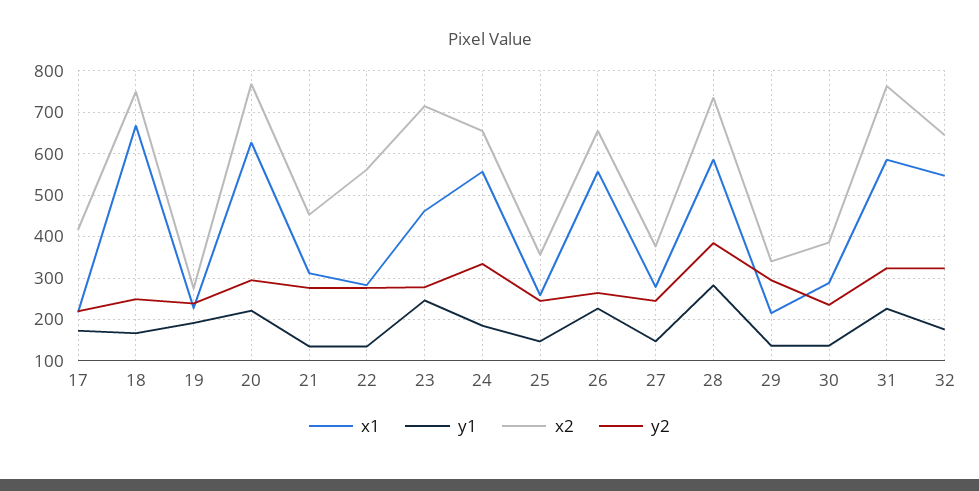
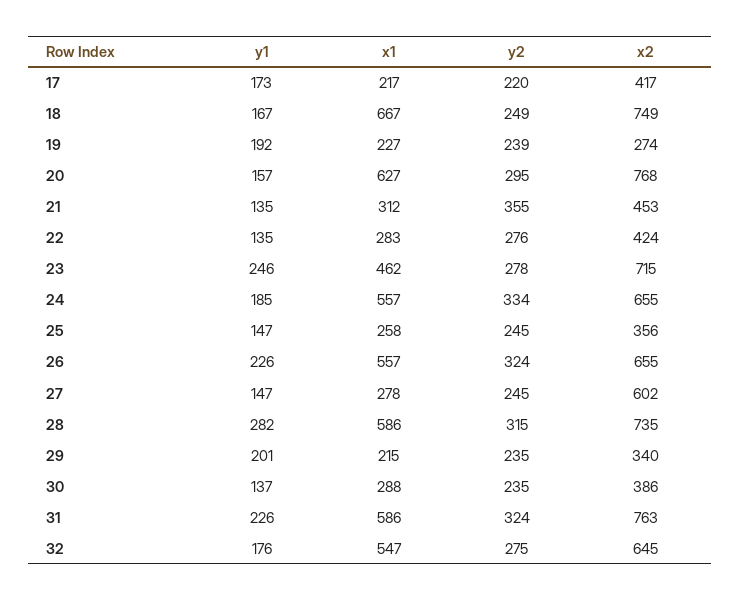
  {
    "x1": {
      "17": 217,
      "18": 667,
      "19": 227,
      "20": 627,
      "21": 312,
      "22": 283,
      "23": 462,
      "24": 557,
      "25": 258,
      "26": 557,
      "27": 278,
      "28": 586,
      "29": 215,
      "30": 288,
      "31": 586,
      "32": 547
    },
    "y1": {
      "17": 173,
      "18": 167,
      "19": 192,
-     "20": 220,
+     "20": 157,
      "21": 135,
      "22": 135,
      "23": 246,
      "24": 185,
      "25": 147,
      "26": 226,
      "27": 147,
      "28": 282,
-     "29": 140,
+     "29": 201,
      "30": 137,
      "31": 226,
      "32": 176
    },
    "x2": {
      "17": 417,
      "18": 749,
      "19": 274,
      "20": 768,
      "21": 453,
-     "22": 560,
+     "22": 424,
      "23": 715,
      "24": 655,
      "25": 356,
      "26": 655,
-     "27": 380,
+     "27": 602,
      "28": 735,
      "29": 340,
      "30": 386,
      "31": 763,
      "32": 645
    },
    "y2": {
      "17": 220,
      "18": 249,
      "19": 239,
      "20": 295,
-     "21": 280,
+     "21": 355,
      "22": 276,
      "23": 278,
      "24": 334,
      "25": 245,
-     "26": 260,
+     "26": 324,
      "27": 245,
-     "28": 380,
+     "28": 315,
-     "29": 300,
+     "29": 235,
      "30": 235,
      "31": 324,
-     "32": 320
+     "32": 275
    }
  }

